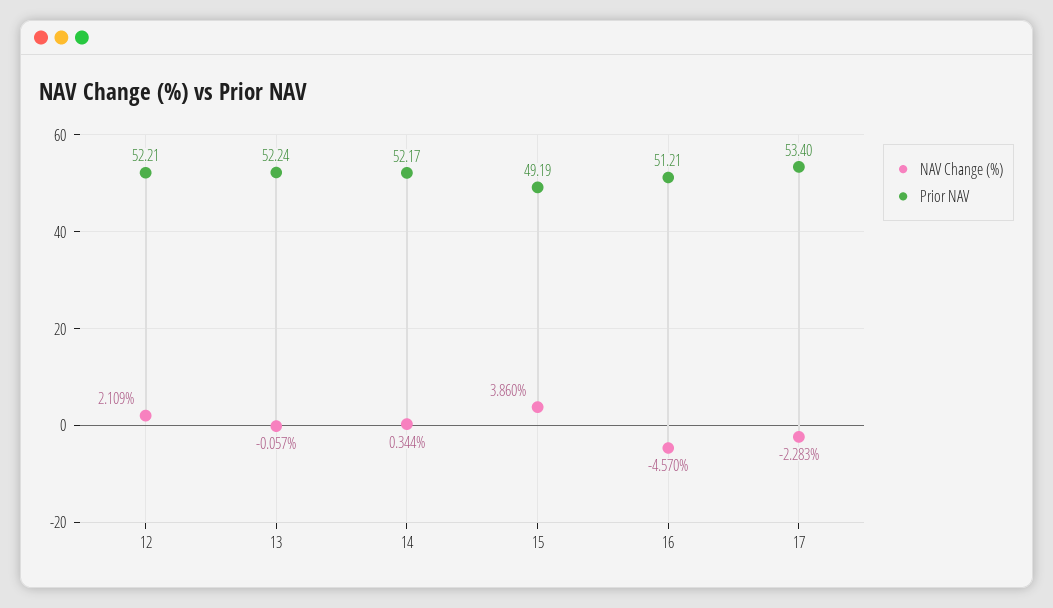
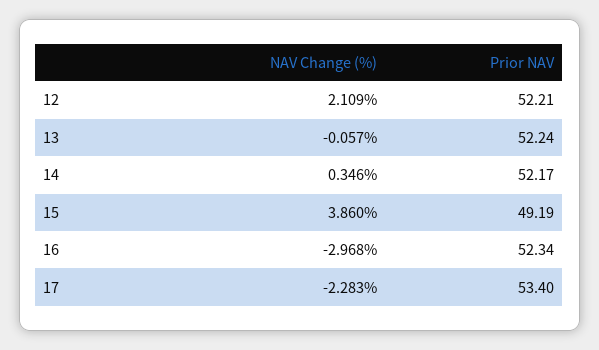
  {
    "NAV Change (%)": {
      "12": 2.109,
      "13": -0.057,
-     "14": 0.344,
+     "14": 0.346,
      "15": 3.86,
-     "16": -4.57,
+     "16": -2.968,
      "17": -2.283
    },
    "Prior NAV": {
      "12": 52.21,
      "13": 52.24,
      "14": 52.17,
      "15": 49.19,
-     "16": 51.21,
+     "16": 52.34,
      "17": 53.4
    }
  }

